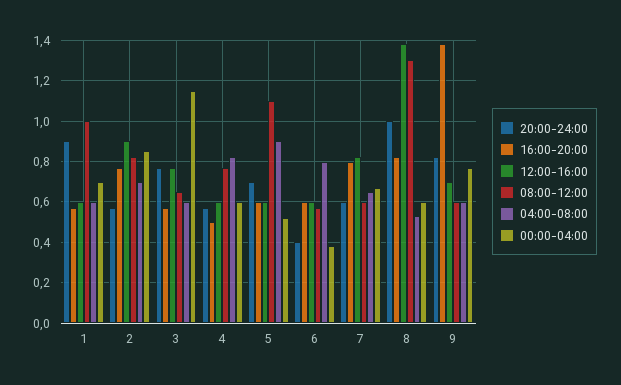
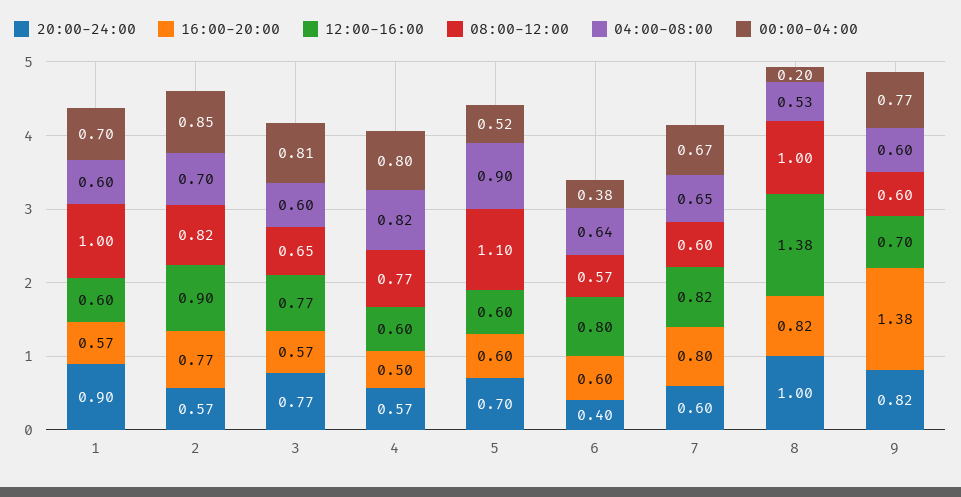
  {
    "20:00-24:00": {
      "1": 0.9,
      "2": 0.57,
      "3": 0.77,
      "4": 0.57,
      "5": 0.7,
      "6": 0.4,
      "7": 0.6,
      "8": 1,
      "9": 0.82
    },
    "16:00-20:00": {
      "1": 0.57,
      "2": 0.77,
      "3": 0.57,
      "4": 0.5,
      "5": 0.6,
      "6": 0.6,
      "7": 0.8,
      "8": 0.82,
      "9": 1.38
    },
    "12:00-16:00": {
      "1": 0.6,
      "2": 0.9,
      "3": 0.77,
      "4": 0.6,
      "5": 0.6,
-     "6": 0.6,
+     "6": 0.8,
      "7": 0.82,
      "8": 1.38,
      "9": 0.7
    },
    "08:00-12:00": {
      "1": 1,
      "2": 0.82,
      "3": 0.65,
      "4": 0.77,
      "5": 1.1,
      "6": 0.57,
      "7": 0.6,
-     "8": 1.3,
+     "8": 1,
      "9": 0.6
    },
    "04:00-08:00": {
      "1": 0.6,
      "2": 0.7,
      "3": 0.6,
      "4": 0.82,
      "5": 0.9,
-     "6": 0.8,
+     "6": 0.64,
      "7": 0.65,
      "8": 0.53,
      "9": 0.6
    },
    "00:00-04:00": {
      "1": 0.7,
      "2": 0.85,
-     "3": 1.15,
+     "3": 0.81,
-     "4": 0.6,
+     "4": 0.8,
      "5": 0.52,
      "6": 0.38,
      "7": 0.67,
-     "8": 0.6,
+     "8": 0.2,
      "9": 0.77
    }
  }

